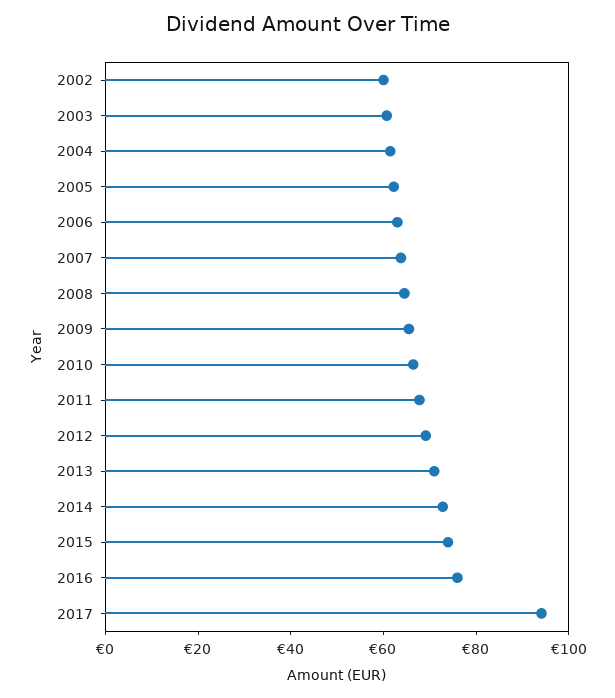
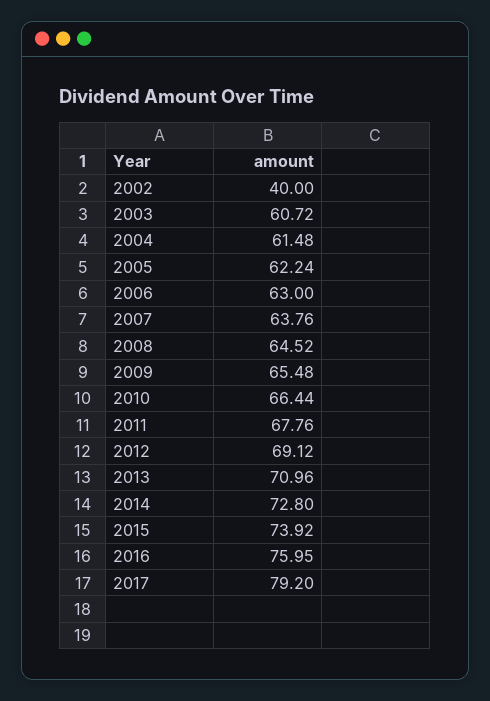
  {
-   "2002": 60,
+   "2002": 40,
    "2003": 60.72,
    "2004": 61.48,
    "2005": 62.24,
    "2006": 63,
    "2007": 63.76,
    "2008": 64.52,
    "2009": 65.48,
    "2010": 66.44,
    "2011": 67.76,
    "2012": 69.12,
    "2013": 70.96,
    "2014": 72.8,
    "2015": 73.92,
    "2016": 75.95,
-   "2017": 95
+   "2017": 79.2
  }

